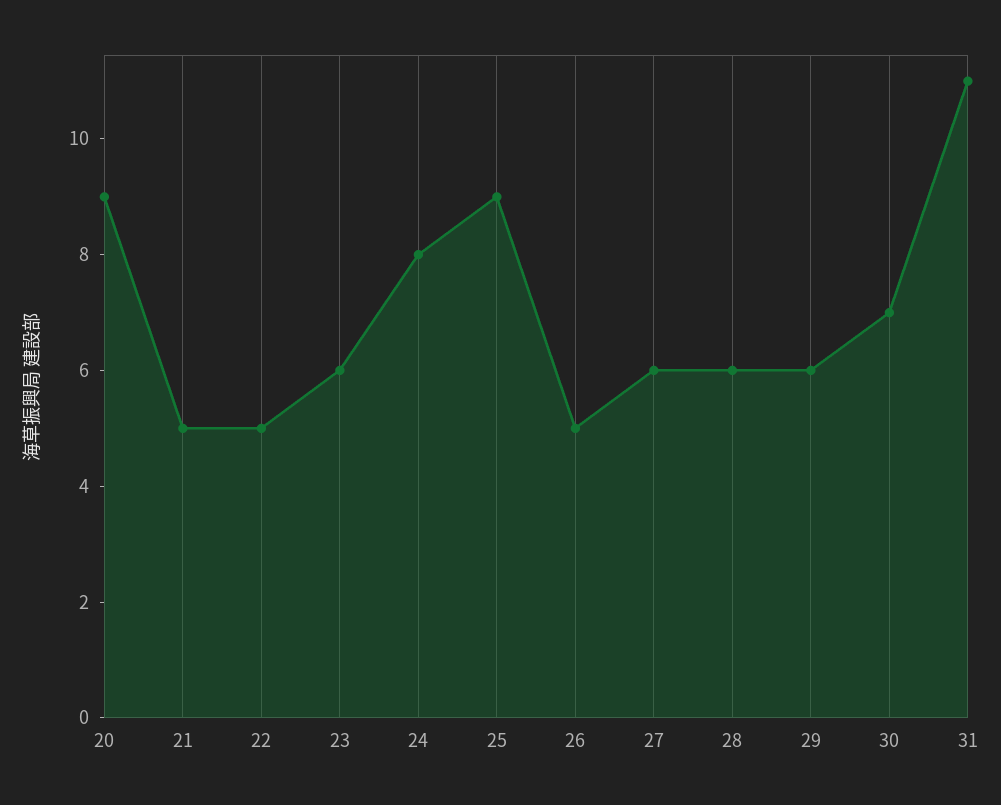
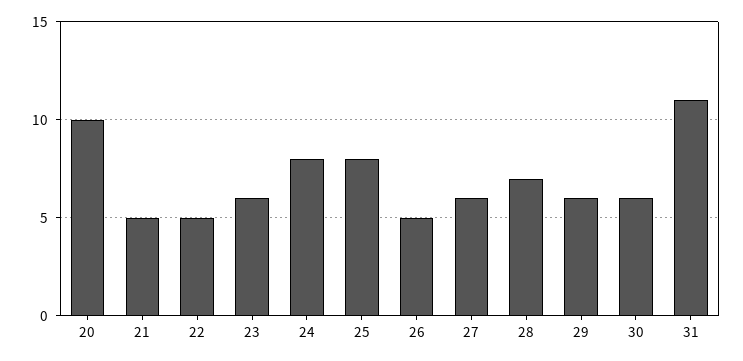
  {
-   "20": 9,
+   "20": 10,
    "21": 5,
    "22": 5,
    "23": 6,
    "24": 8,
-   "25": 9,
+   "25": 8,
    "26": 5,
    "27": 6,
-   "28": 6,
+   "28": 7,
    "29": 6,
-   "30": 7,
+   "30": 6,
    "31": 11
  }

